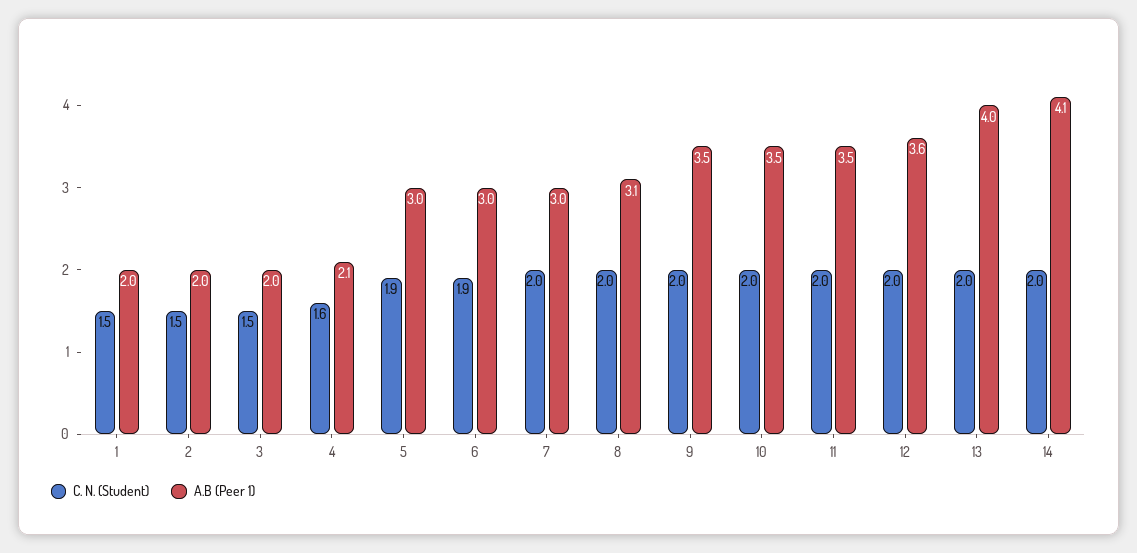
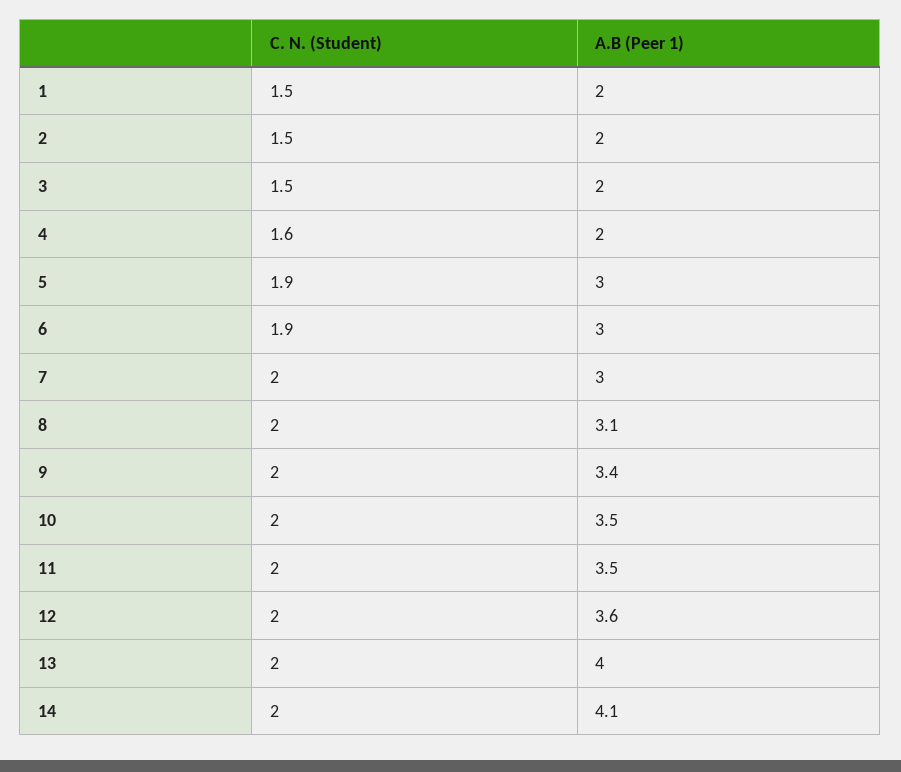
  {
    "C. N. (Student)": {
      "1": 1.5,
      "2": 1.5,
      "3": 1.5,
      "4": 1.6,
      "5": 1.9,
      "6": 1.9,
      "7": 2,
      "8": 2,
      "9": 2,
      "10": 2,
      "11": 2,
      "12": 2,
      "13": 2,
      "14": 2
    },
    "A.B (Peer 1)": {
      "1": 2,
      "2": 2,
      "3": 2,
-     "4": 2.1,
+     "4": 2,
      "5": 3,
      "6": 3,
      "7": 3,
      "8": 3.1,
-     "9": 3.5,
+     "9": 3.4,
      "10": 3.5,
      "11": 3.5,
      "12": 3.6,
      "13": 4,
      "14": 4.1
    }
  }

